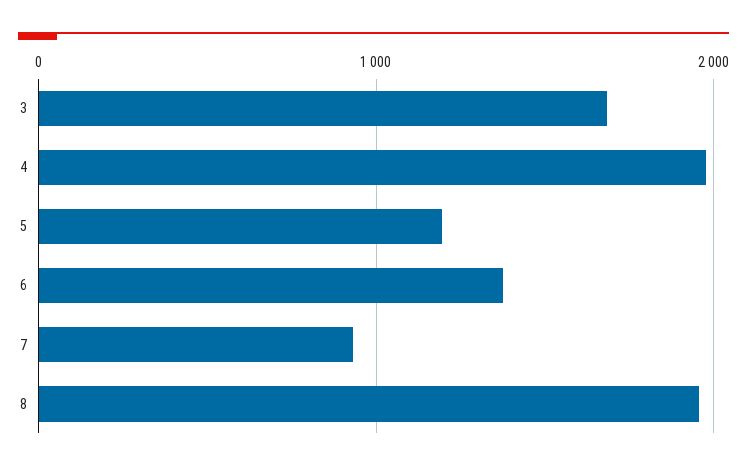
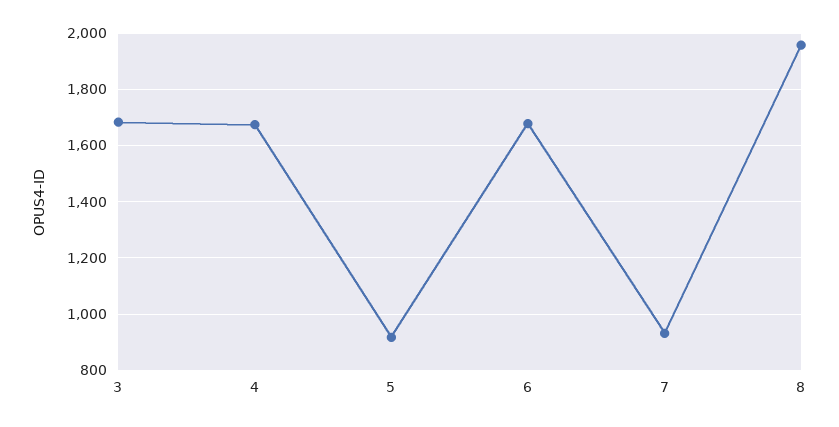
  {
    "3": 1675,
-   "4": 2000,
+   "4": 1675,
-   "5": 1200,
+   "5": 925,
-   "6": 1400,
+   "6": 1675,
    "7": 925,
    "8": 1950
  }

